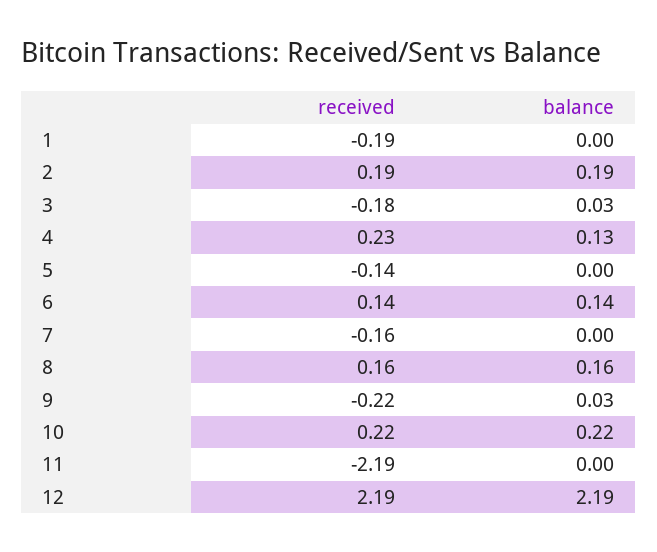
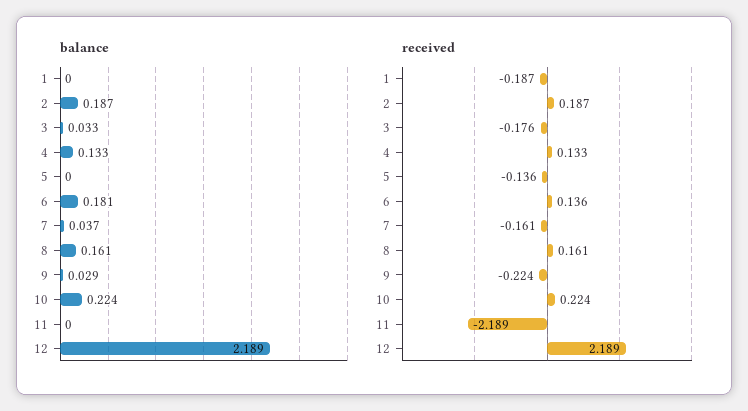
  {
    "received": {
      "1": -0.187,
      "2": 0.187,
      "3": -0.176,
-     "4": 0.23,
+     "4": 0.133,
      "5": -0.136,
      "6": 0.136,
      "7": -0.161,
      "8": 0.161,
      "9": -0.224,
      "10": 0.224,
      "11": -2.189,
      "12": 2.189
    },
    "balance": {
      "1": 0,
      "2": 0.187,
      "3": 0.033,
      "4": 0.133,
      "5": 0,
-     "6": 0.14,
+     "6": 0.181,
-     "7": 0,
+     "7": 0.037,
      "8": 0.161,
      "9": 0.029,
      "10": 0.224,
      "11": 0,
      "12": 2.189
    }
  }

